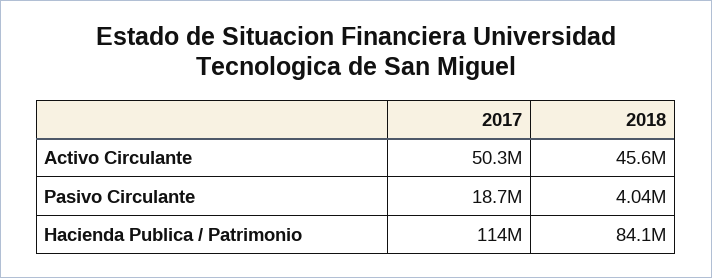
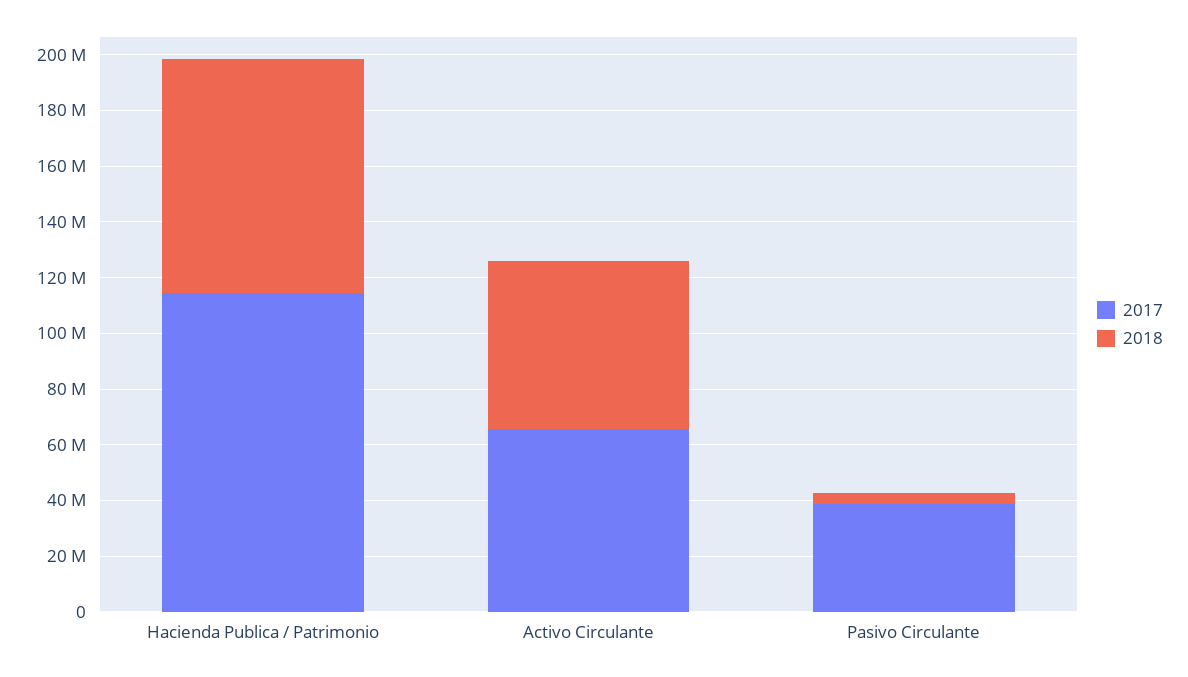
  {
    "2017": {
-     "Activo Circulante": 50300000,
+     "Activo Circulante": 65000000,
-     "Pasivo Circulante": 18700000,
+     "Pasivo Circulante": 40000000,
      "Hacienda Publica / Patrimonio": 114000000
    },
    "2018": {
-     "Activo Circulante": 45600000,
+     "Activo Circulante": 60000000,
      "Pasivo Circulante": 4040000,
      "Hacienda Publica / Patrimonio": 84100000
    }
  }

